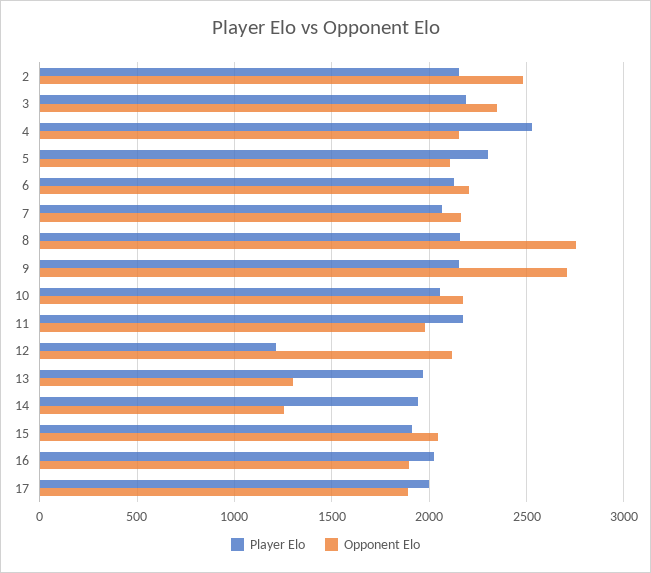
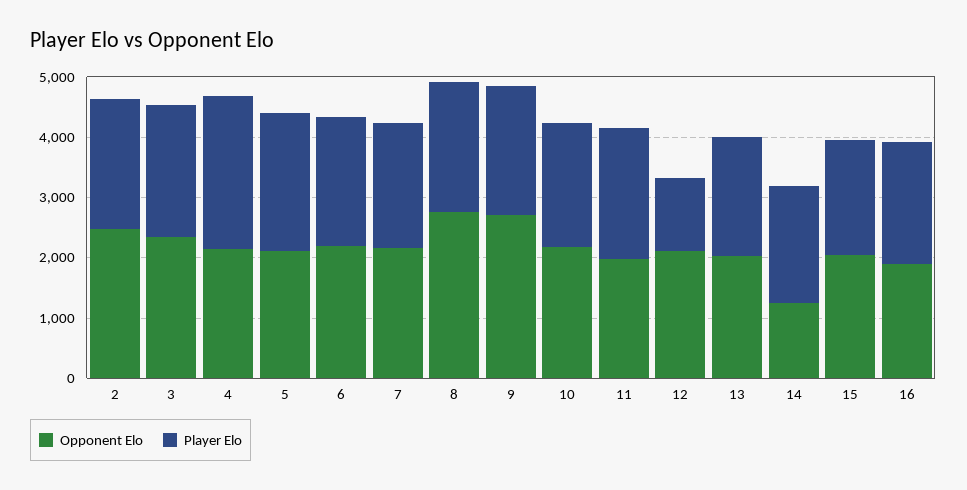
  {
    "Player Elo": {
      "2": 2150,
      "3": 2200,
      "4": 2550,
      "5": 2300,
      "6": 2150,
      "7": 2050,
      "8": 2150,
      "9": 2150,
      "10": 2050,
      "11": 2150,
      "12": 1200,
      "13": 1950,
      "14": 1950,
      "15": 1900,
-     "16": 2000,
+     "16": 2000
-     "17": 2000
    },
    "Opponent Elo": {
      "2": 2500,
      "3": 2350,
      "4": 2150,
      "5": 2100,
      "6": 2200,
      "7": 2150,
      "8": 2750,
      "9": 2700,
      "10": 2150,
      "11": 2000,
      "12": 2100,
-     "13": 1300,
+     "13": 2000,
      "14": 1250,
      "15": 2050,
-     "16": 1900,
+     "16": 1900
-     "17": 1900
    }
  }

